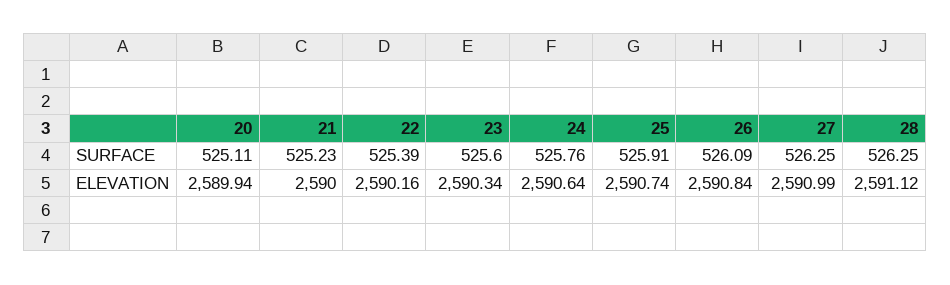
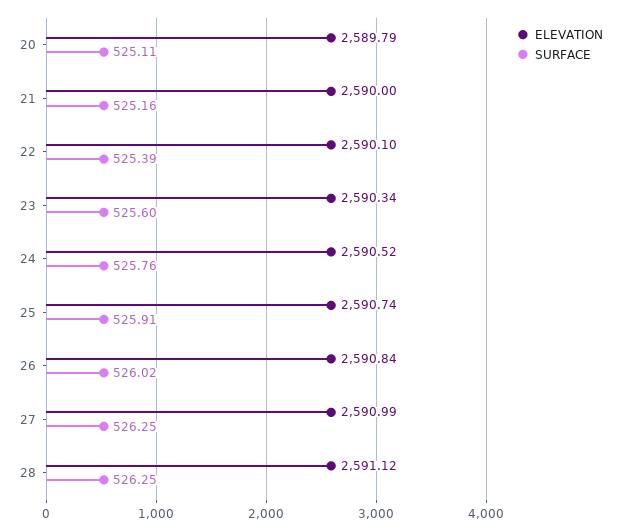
  {
    "SURFACE": {
      "20": 525.11,
-     "21": 525.23,
+     "21": 525.16,
      "22": 525.39,
      "23": 525.6,
      "24": 525.76,
      "25": 525.91,
-     "26": 526.09,
+     "26": 526.02,
      "27": 526.25,
      "28": 526.25
    },
    "ELEVATION": {
-     "20": 2589.94,
+     "20": 2589.79,
      "21": 2590,
-     "22": 2590.16,
+     "22": 2590.1,
      "23": 2590.34,
-     "24": 2590.64,
+     "24": 2590.52,
      "25": 2590.74,
      "26": 2590.84,
      "27": 2590.99,
      "28": 2591.12
    }
  }

